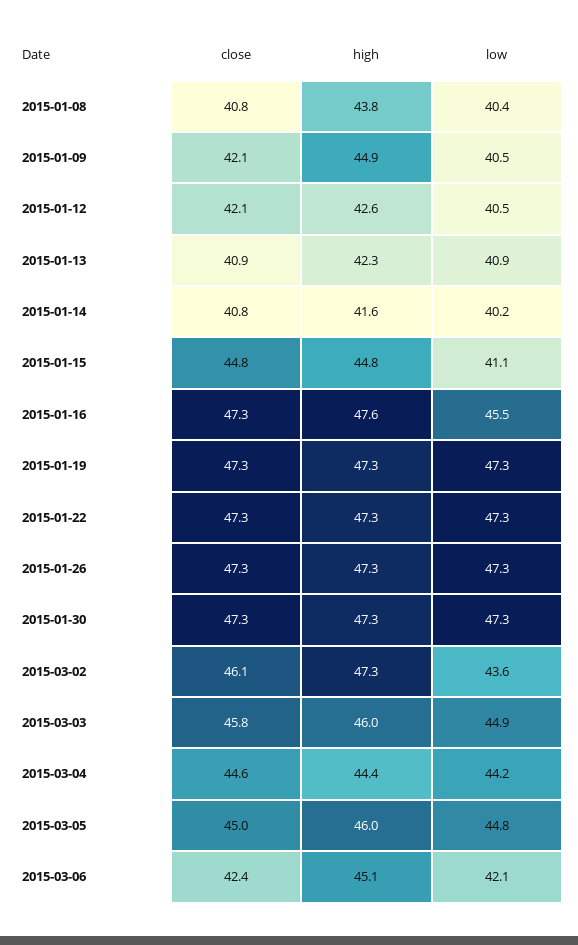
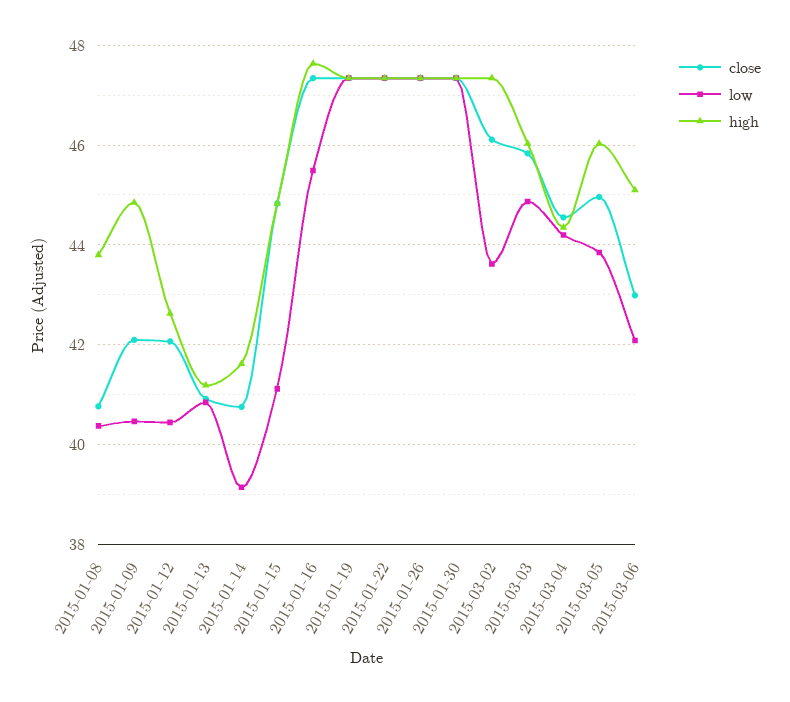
  {
    "close": {
      "2015-01-08": 40.8,
      "2015-01-09": 42.1,
      "2015-01-12": 42.1,
      "2015-01-13": 40.9,
      "2015-01-14": 40.8,
      "2015-01-15": 44.8,
      "2015-01-16": 47.3,
      "2015-01-19": 47.3,
      "2015-01-22": 47.3,
      "2015-01-26": 47.3,
      "2015-01-30": 47.3,
      "2015-03-02": 46.1,
      "2015-03-03": 45.8,
      "2015-03-04": 44.6,
      "2015-03-05": 45,
-     "2015-03-06": 42.4
+     "2015-03-06": 43
    },
    "high": {
      "2015-01-08": 43.8,
      "2015-01-09": 44.9,
      "2015-01-12": 42.6,
-     "2015-01-13": 42.3,
+     "2015-01-13": 41.2,
      "2015-01-14": 41.6,
      "2015-01-15": 44.8,
      "2015-01-16": 47.6,
      "2015-01-19": 47.3,
      "2015-01-22": 47.3,
      "2015-01-26": 47.3,
      "2015-01-30": 47.3,
      "2015-03-02": 47.3,
      "2015-03-03": 46,
      "2015-03-04": 44.4,
      "2015-03-05": 46,
      "2015-03-06": 45.1
    },
    "low": {
      "2015-01-08": 40.4,
      "2015-01-09": 40.5,
      "2015-01-12": 40.5,
      "2015-01-13": 40.9,
-     "2015-01-14": 40.2,
+     "2015-01-14": 39.2,
      "2015-01-15": 41.1,
      "2015-01-16": 45.5,
      "2015-01-19": 47.3,
      "2015-01-22": 47.3,
      "2015-01-26": 47.3,
      "2015-01-30": 47.3,
      "2015-03-02": 43.6,
      "2015-03-03": 44.9,
      "2015-03-04": 44.2,
-     "2015-03-05": 44.8,
+     "2015-03-05": 43.8,
      "2015-03-06": 42.1
    }
  }

